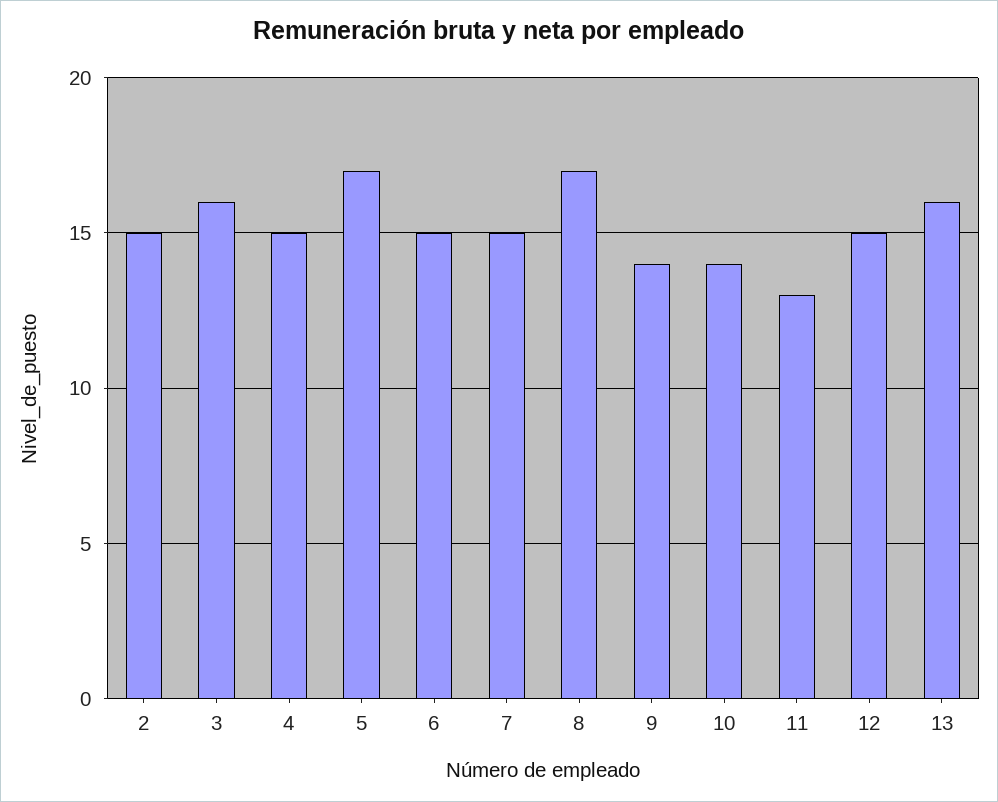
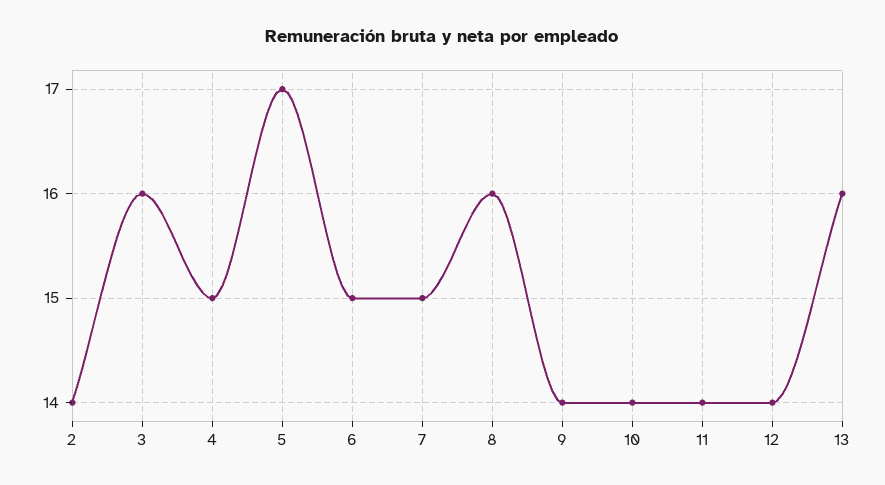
  {
-   "2": 15,
+   "2": 14,
    "3": 16,
    "4": 15,
    "5": 17,
    "6": 15,
    "7": 15,
-   "8": 17,
+   "8": 16,
    "9": 14,
    "10": 14,
-   "11": 13,
+   "11": 14,
-   "12": 15,
+   "12": 14,
    "13": 16
  }

